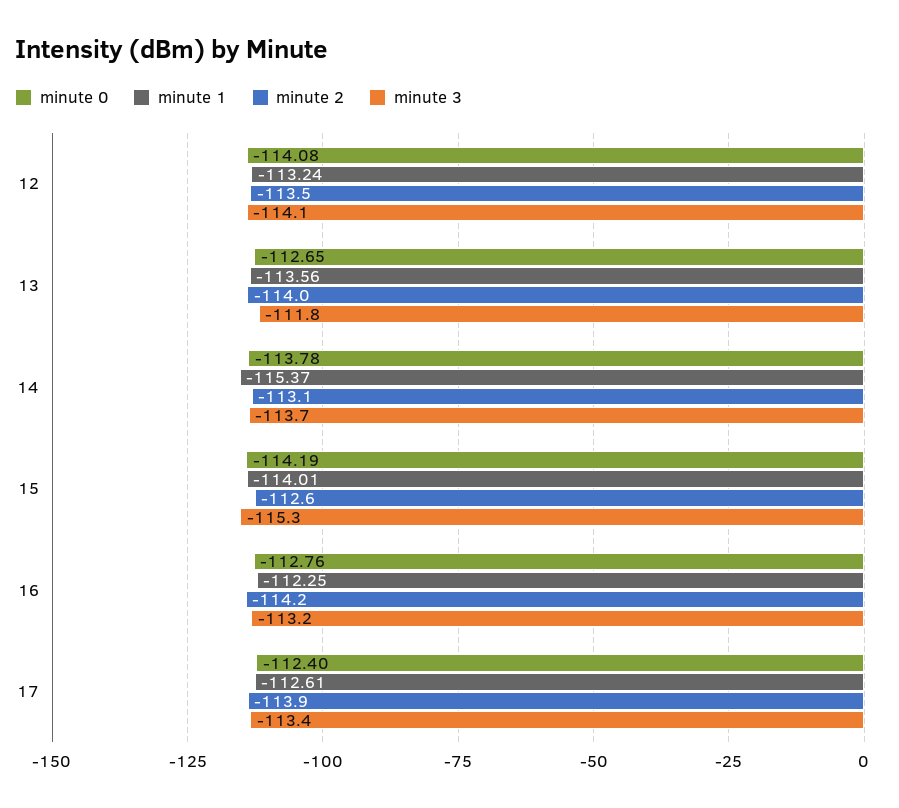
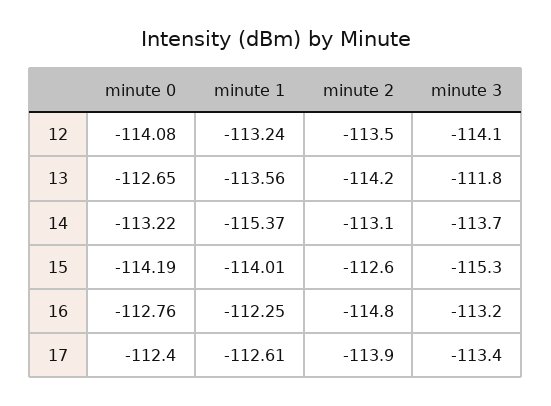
  {
    "minute 0": {
      "12": -114.08,
      "13": -112.65,
-     "14": -113.78,
+     "14": -113.22,
      "15": -114.19,
      "16": -112.76,
      "17": -112.4
    },
    "minute 1": {
      "12": -113.24,
      "13": -113.56,
      "14": -115.37,
      "15": -114.01,
      "16": -112.25,
      "17": -112.61
    },
    "minute 2": {
      "12": -113.5,
-     "13": -114,
+     "13": -114.2,
      "14": -113.1,
      "15": -112.6,
-     "16": -114.2,
+     "16": -114.8,
      "17": -113.9
    },
    "minute 3": {
      "12": -114.1,
      "13": -111.8,
      "14": -113.7,
      "15": -115.3,
      "16": -113.2,
      "17": -113.4
    }
  }

